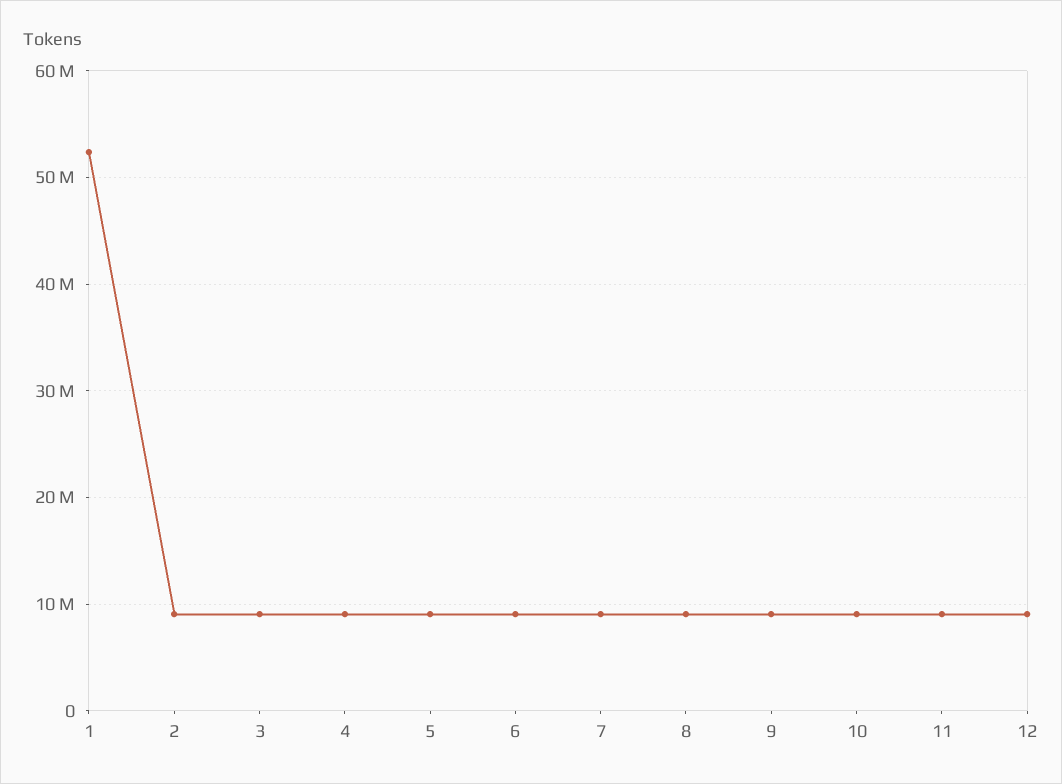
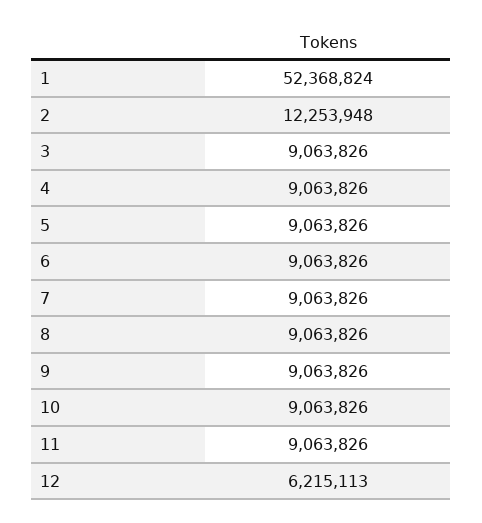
  {
    "1": 52368824,
-   "2": 9000000,
+   "2": 12253948,
    "3": 9063826,
    "4": 9063826,
    "5": 9063826,
    "6": 9063826,
    "7": 9063826,
    "8": 9063826,
    "9": 9063826,
    "10": 9063826,
    "11": 9063826,
-   "12": 9000000
+   "12": 6215113
  }

